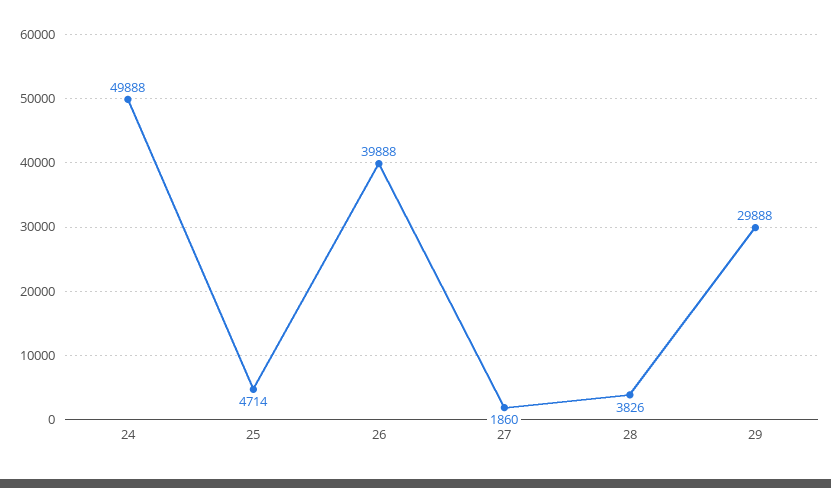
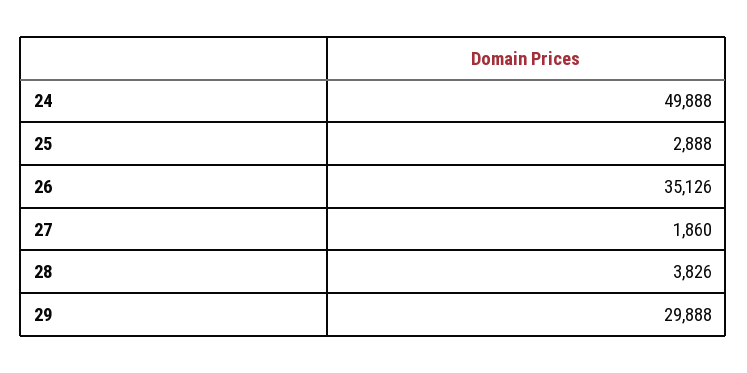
  {
    "24": 49888,
-   "25": 4714,
+   "25": 2888,
-   "26": 39888,
+   "26": 35126,
    "27": 1860,
    "28": 3826,
    "29": 29888
  }

